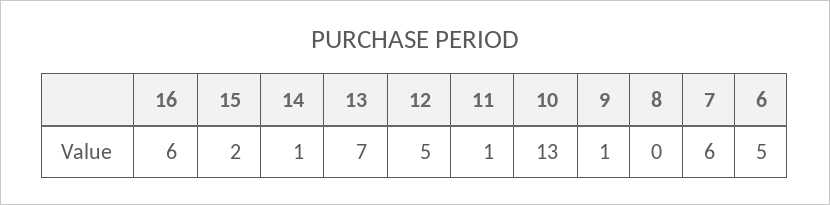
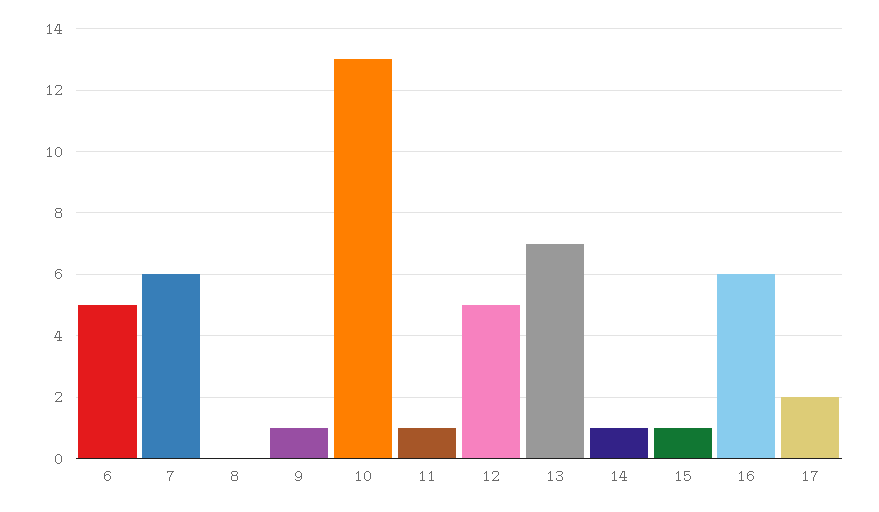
  {
    "16": 6,
-   "15": 2,
+   "15": 1,
    "14": 1,
    "13": 7,
    "12": 5,
    "11": 1,
    "10": 13,
    "9": 1,
    "8": 0,
    "7": 6,
-   "6": 5
+   "6": 5,
+   "17": 2
  }

